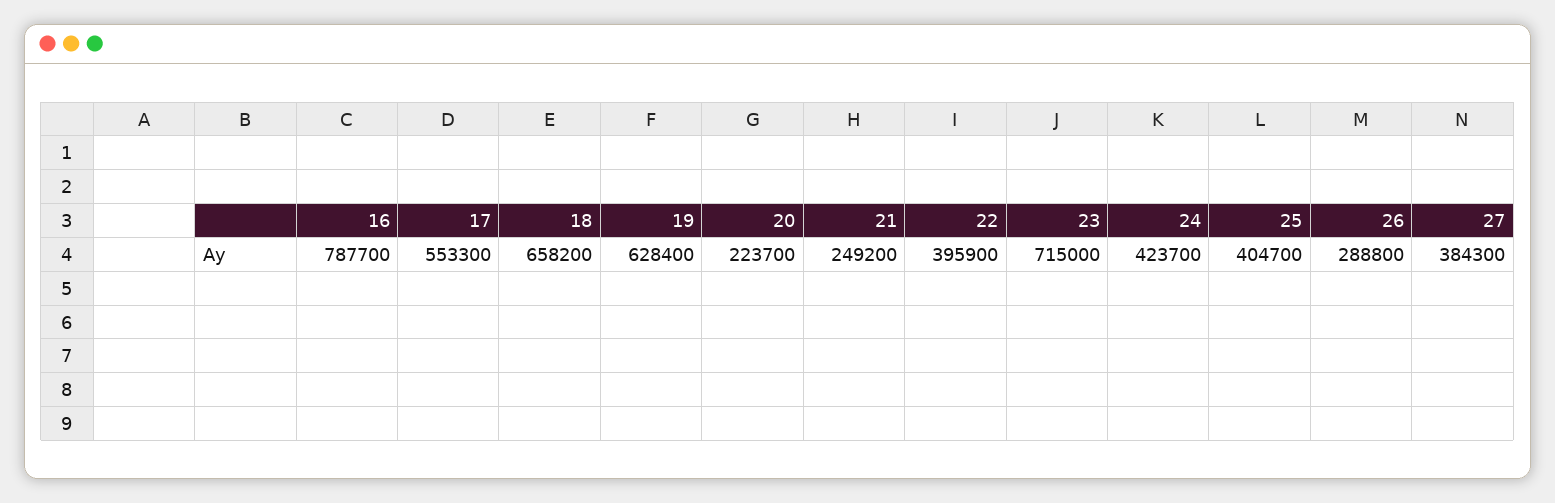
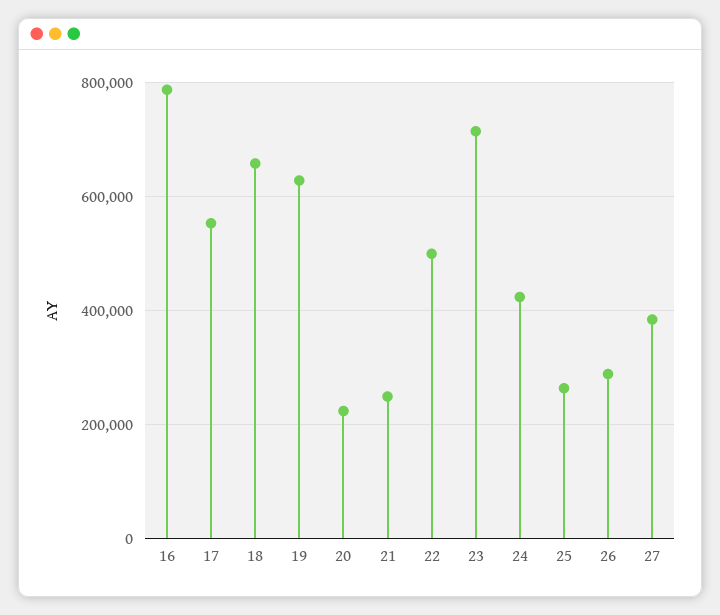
  {
    "16": 787700,
    "17": 553300,
    "18": 658200,
    "19": 628400,
    "20": 223700,
    "21": 249200,
-   "22": 395900,
+   "22": 500000,
    "23": 715000,
    "24": 423700,
-   "25": 404700,
+   "25": 260000,
    "26": 288800,
    "27": 384300
  }

